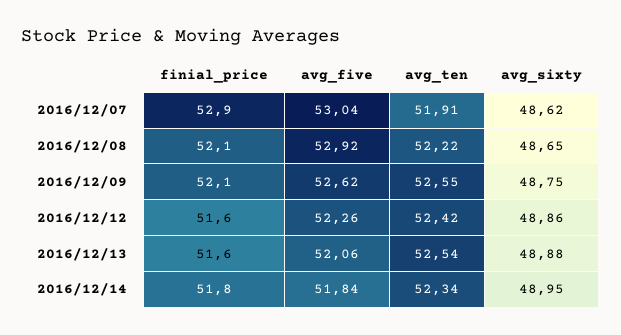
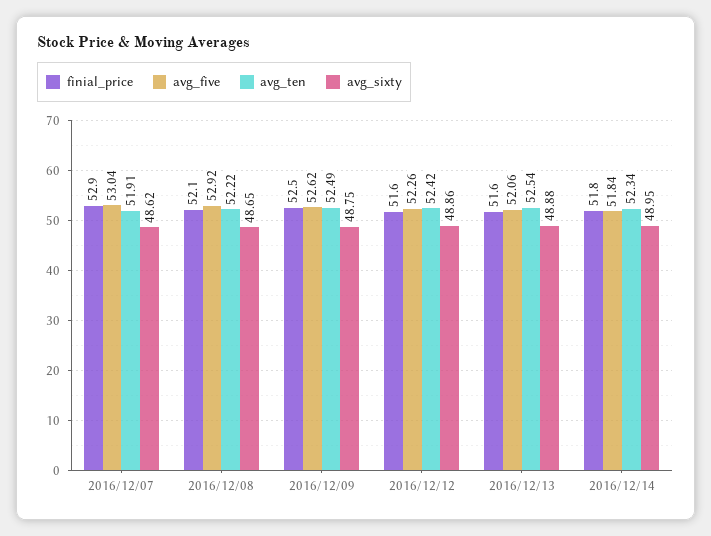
  {
    "finial_price": {
      "2016/12/07": 52.9,
      "2016/12/08": 52.1,
-     "2016/12/09": 52.1,
+     "2016/12/09": 52.5,
      "2016/12/12": 51.6,
      "2016/12/13": 51.6,
      "2016/12/14": 51.8
    },
    "avg_five": {
      "2016/12/07": 53.04,
      "2016/12/08": 52.92,
      "2016/12/09": 52.62,
      "2016/12/12": 52.26,
      "2016/12/13": 52.06,
      "2016/12/14": 51.84
    },
    "avg_ten": {
      "2016/12/07": 51.91,
      "2016/12/08": 52.22,
-     "2016/12/09": 52.55,
+     "2016/12/09": 52.49,
      "2016/12/12": 52.42,
      "2016/12/13": 52.54,
      "2016/12/14": 52.34
    },
    "avg_sixty": {
      "2016/12/07": 48.62,
      "2016/12/08": 48.65,
      "2016/12/09": 48.75,
      "2016/12/12": 48.86,
      "2016/12/13": 48.88,
      "2016/12/14": 48.95
    }
  }

